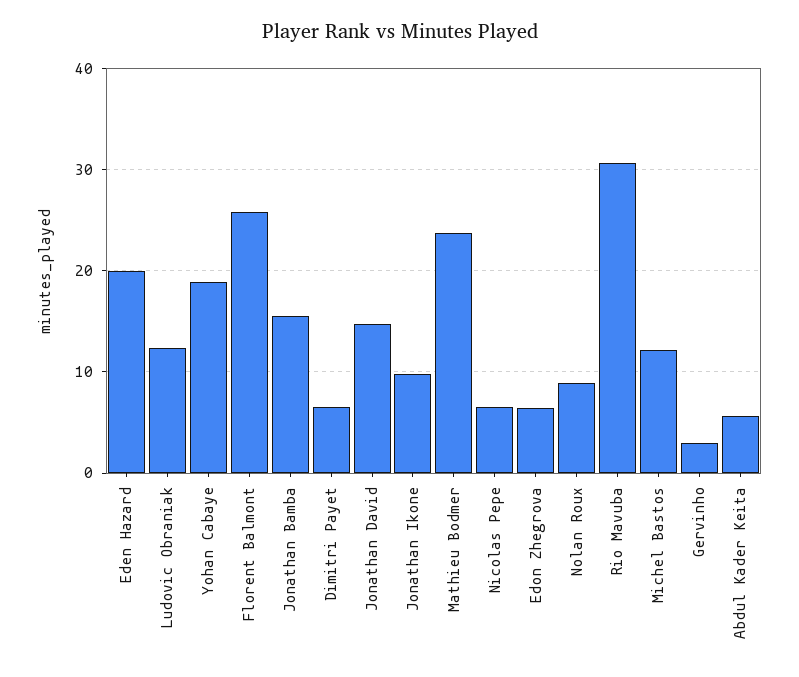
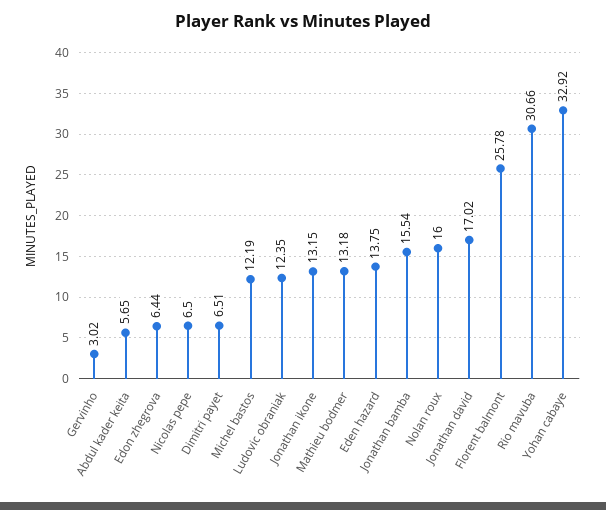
  {
-   "Eden Hazard": 20,
+   "Eden Hazard": 13.75,
    "Ludovic Obraniak": 12.35,
-   "Yohan Cabaye": 19,
+   "Yohan Cabaye": 32.92,
    "Florent Balmont": 25.78,
    "Jonathan Bamba": 15.54,
    "Dimitri Payet": 6.51,
-   "Jonathan David": 15,
+   "Jonathan David": 17.02,
-   "Jonathan Ikone": 10,
+   "Jonathan Ikone": 13.15,
-   "Mathieu Bodmer": 24,
+   "Mathieu Bodmer": 13.18,
    "Nicolas Pepe": 6.5,
    "Edon Zhegrova": 6.44,
-   "Nolan Roux": 9,
+   "Nolan Roux": 16,
    "Rio Mavuba": 30.66,
    "Michel Bastos": 12.19,
    "Gervinho": 3.02,
    "Abdul Kader Keita": 5.65
  }

